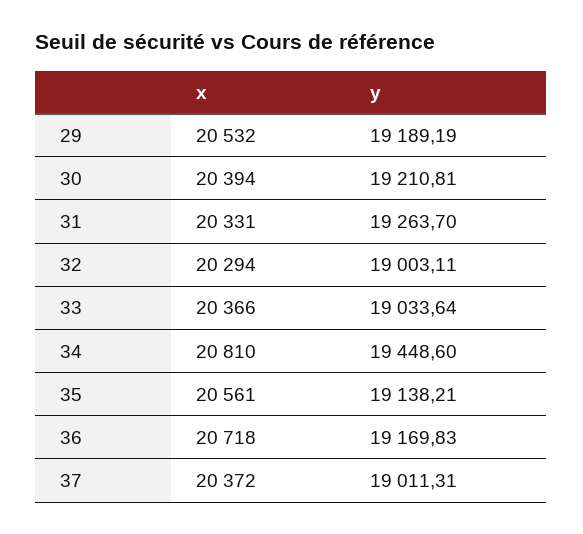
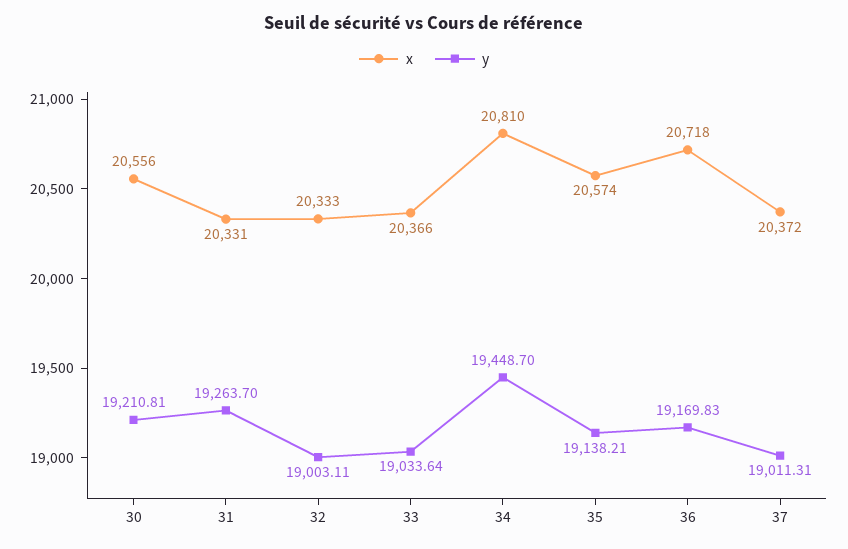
  {
    "x": {
-     "29": 20532,
-     "30": 20394,
+     "30": 20556,
      "31": 20331,
-     "32": 20294,
+     "32": 20333,
      "33": 20366,
      "34": 20810,
-     "35": 20561,
+     "35": 20574,
      "36": 20718,
      "37": 20372
    },
    "y": {
-     "29": 19189.19,
      "30": 19210.81,
      "31": 19263.7,
      "32": 19003.11,
      "33": 19033.64,
-     "34": 19448.6,
+     "34": 19448.7,
      "35": 19138.21,
      "36": 19169.83,
      "37": 19011.31
    }
  }

